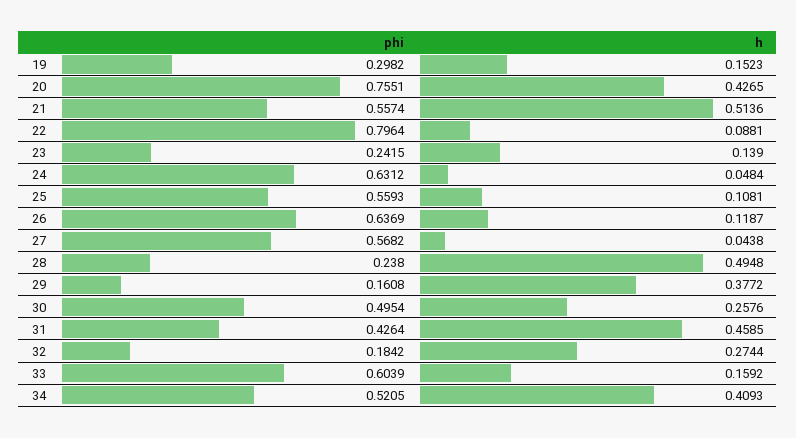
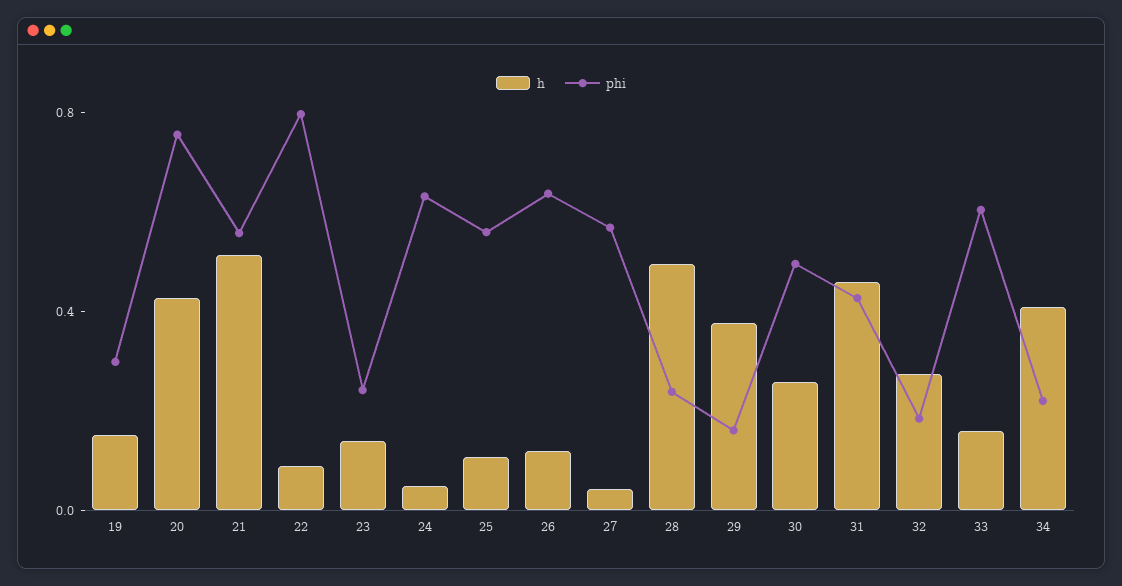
  {
    "phi": {
      "19": 0.2982,
      "20": 0.7551,
      "21": 0.5574,
      "22": 0.7964,
      "23": 0.2415,
      "24": 0.6312,
      "25": 0.5593,
      "26": 0.6369,
      "27": 0.5682,
      "28": 0.238,
      "29": 0.1608,
      "30": 0.4954,
      "31": 0.4264,
      "32": 0.1842,
      "33": 0.6039,
-     "34": 0.5205
+     "34": 0.2
    },
    "h": {
      "19": 0.1523,
      "20": 0.4265,
      "21": 0.5136,
      "22": 0.0881,
      "23": 0.139,
      "24": 0.0484,
      "25": 0.1081,
      "26": 0.1187,
      "27": 0.0438,
      "28": 0.4948,
      "29": 0.3772,
      "30": 0.2576,
      "31": 0.4585,
      "32": 0.2744,
      "33": 0.1592,
      "34": 0.4093
    }
  }

